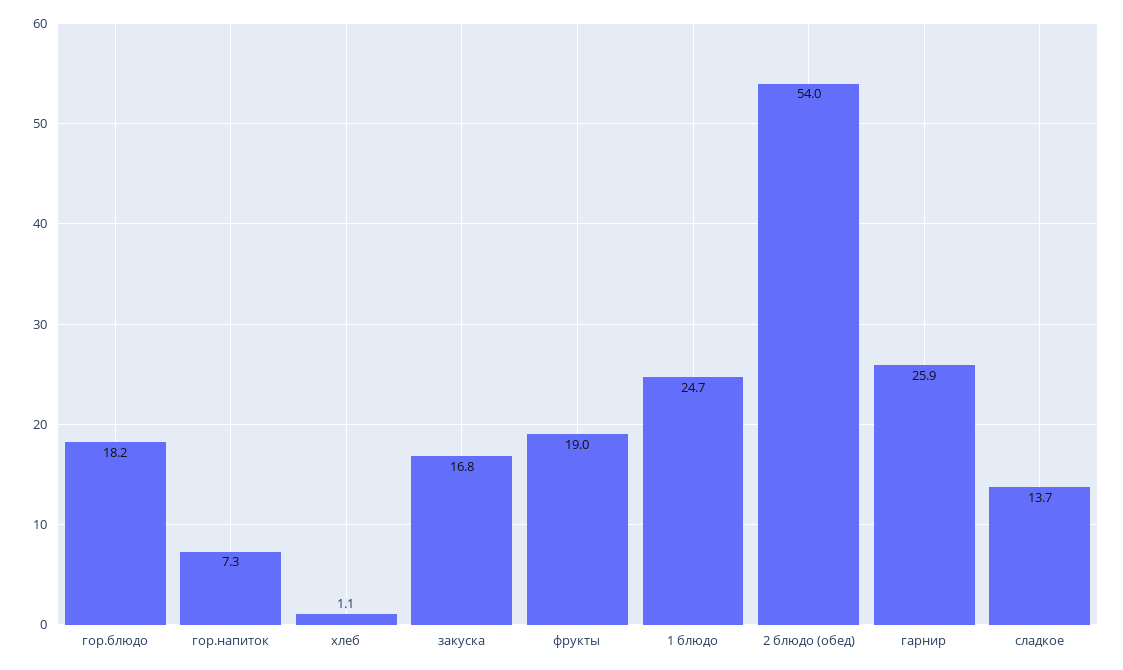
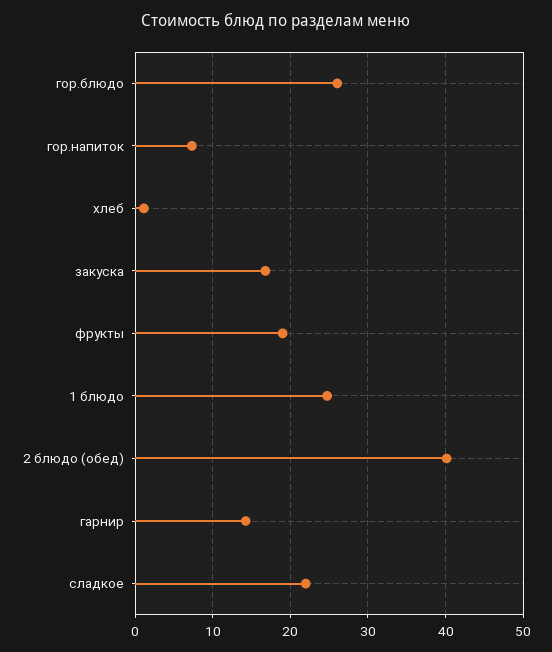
  {
-   "гор.блюдо": 18.2,
+   "гор.блюдо": 26,
    "гор.напиток": 7.3,
    "хлеб": 1.1,
    "закуска": 16.8,
    "фрукты": 19,
    "1 блюдо": 24.7,
-   "2 блюдо (обед)": 54,
+   "2 блюдо (обед)": 40,
-   "гарнир": 25.9,
+   "гарнир": 14,
-   "сладкое": 13.7
+   "сладкое": 22
  }

